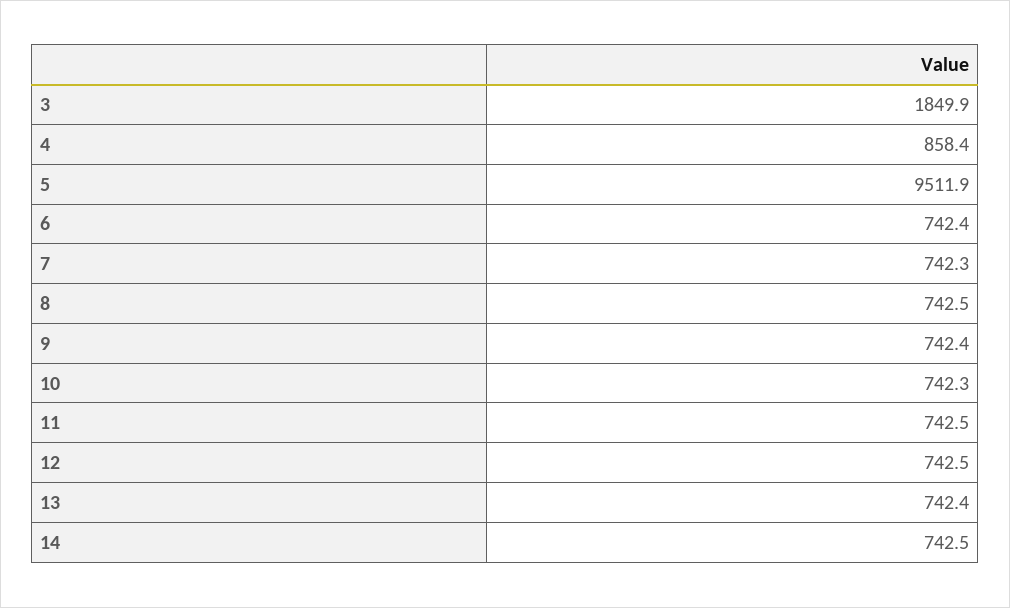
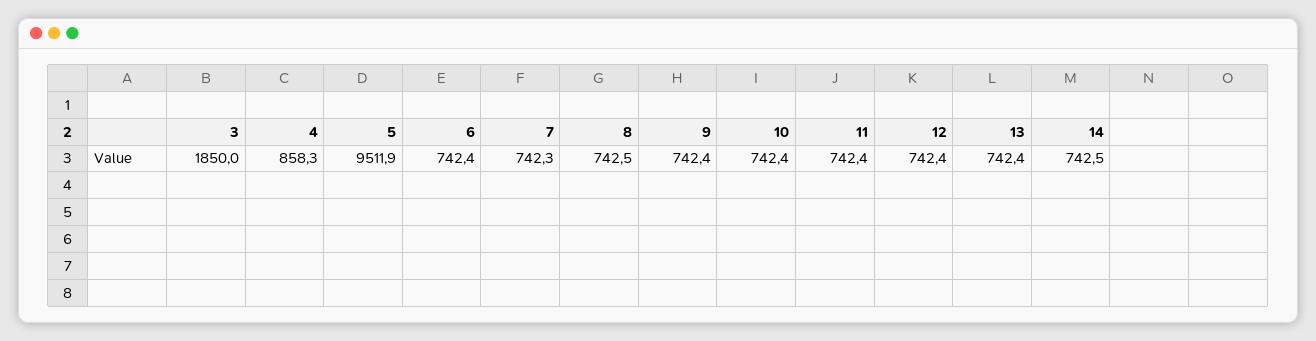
  {
-   "3": 1849.9,
+   "3": 1850,
-   "4": 858.4,
+   "4": 858.3,
    "5": 9511.9,
    "6": 742.4,
    "7": 742.3,
    "8": 742.5,
    "9": 742.4,
-   "10": 742.3,
+   "10": 742.4,
-   "11": 742.5,
+   "11": 742.4,
-   "12": 742.5,
+   "12": 742.4,
    "13": 742.4,
    "14": 742.5
  }

